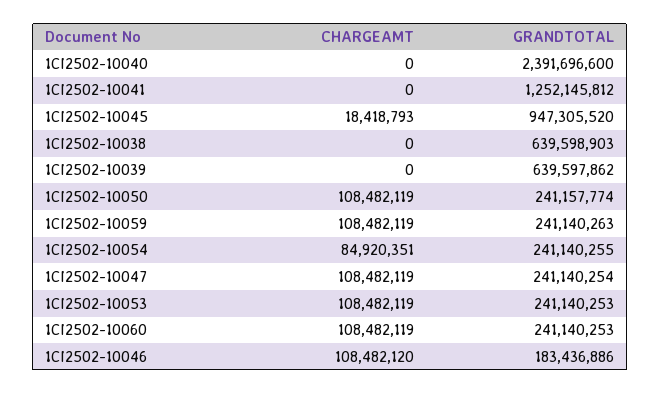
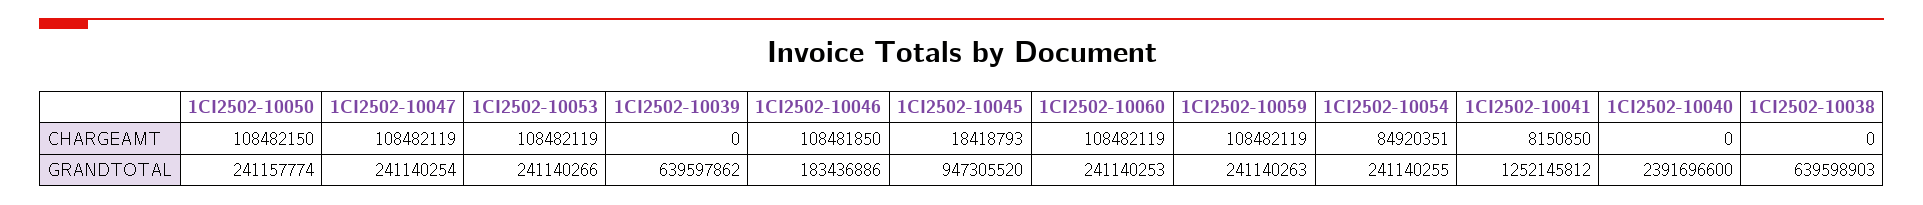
  {
    "CHARGEAMT": {
      "1CI2502-10040": 0,
-     "1CI2502-10041": 0,
+     "1CI2502-10041": 8150850,
      "1CI2502-10045": 18418793,
      "1CI2502-10038": 0,
      "1CI2502-10039": 0,
-     "1CI2502-10050": 108482119,
+     "1CI2502-10050": 108482150,
      "1CI2502-10059": 108482119,
      "1CI2502-10054": 84920351,
      "1CI2502-10047": 108482119,
      "1CI2502-10053": 108482119,
      "1CI2502-10060": 108482119,
-     "1CI2502-10046": 108482120
+     "1CI2502-10046": 108481850
    },
    "GRANDTOTAL": {
      "1CI2502-10040": 2391696600,
      "1CI2502-10041": 1252145812,
      "1CI2502-10045": 947305520,
      "1CI2502-10038": 639598903,
      "1CI2502-10039": 639597862,
      "1CI2502-10050": 241157774,
      "1CI2502-10059": 241140263,
      "1CI2502-10054": 241140255,
      "1CI2502-10047": 241140254,
-     "1CI2502-10053": 241140253,
+     "1CI2502-10053": 241140266,
      "1CI2502-10060": 241140253,
      "1CI2502-10046": 183436886
    }
  }

